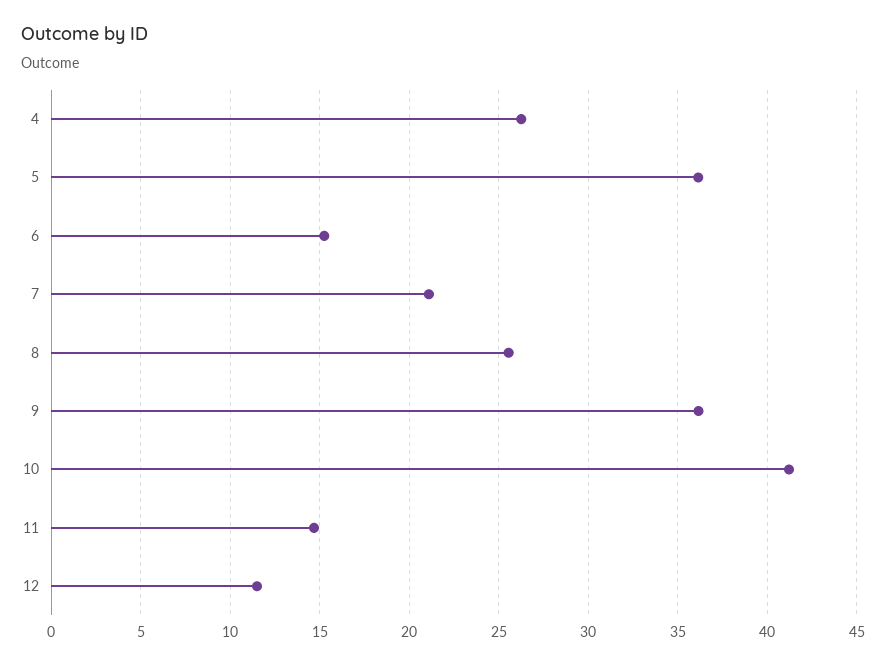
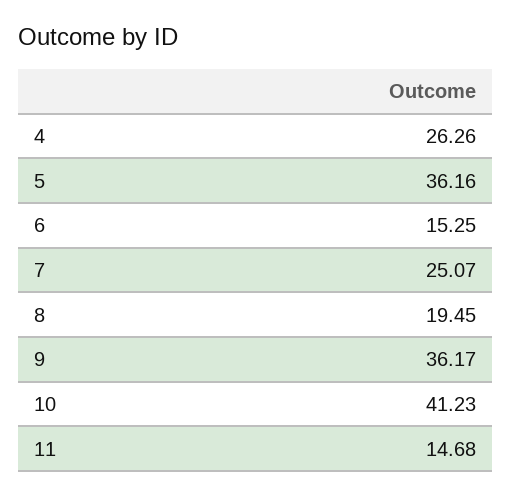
  {
    "4": 26.26,
    "5": 36.16,
    "6": 15.25,
-   "7": 21,
+   "7": 25.07,
-   "8": 25.5,
+   "8": 19.45,
    "9": 36.17,
    "10": 41.23,
-   "11": 14.68,
+   "11": 14.68
-   "12": 11.5
  }

